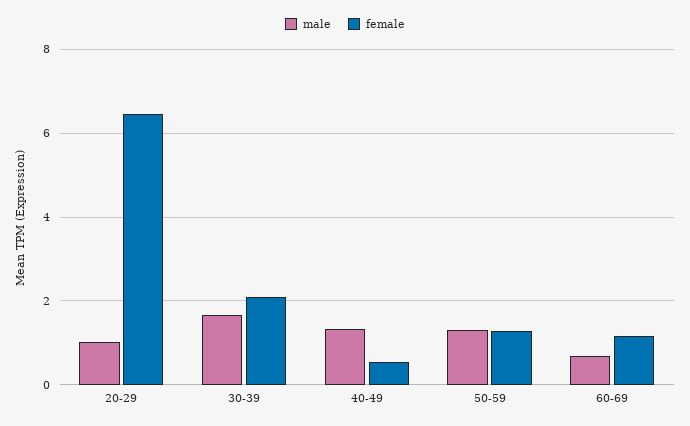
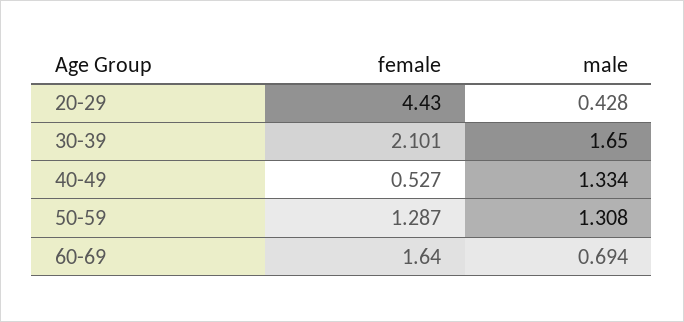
  {
    "male": {
-     "20-29": 1,
+     "20-29": 0.428,
      "30-39": 1.65,
      "40-49": 1.334,
      "50-59": 1.308,
      "60-69": 0.694
    },
    "female": {
-     "20-29": 6.4,
+     "20-29": 4.43,
      "30-39": 2.101,
      "40-49": 0.527,
      "50-59": 1.287,
-     "60-69": 1.2
+     "60-69": 1.64
    }
  }

